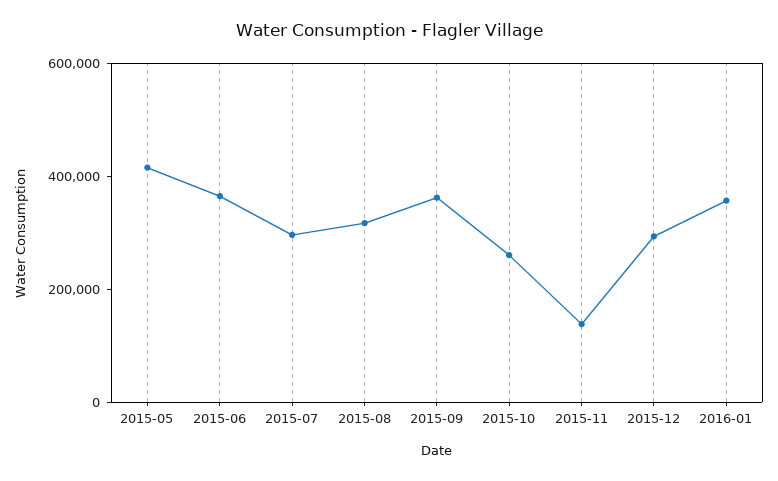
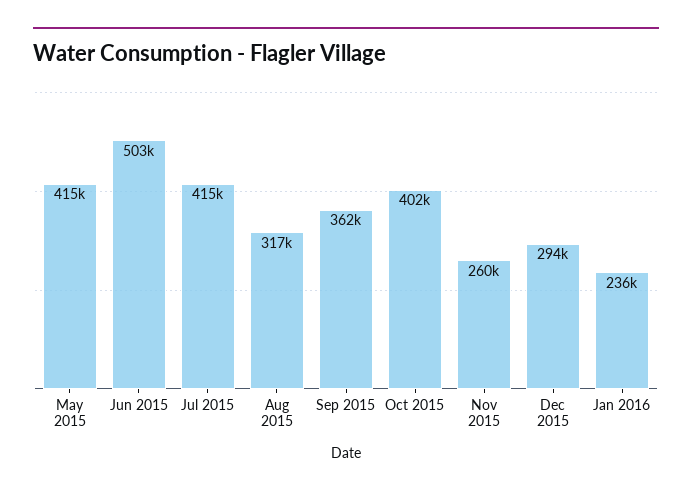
  {
    "2015-05": 415000,
-   "2015-06": 350000,
+   "2015-06": 503000,
-   "2015-07": 300000,
+   "2015-07": 415000,
    "2015-08": 317000,
    "2015-09": 362000,
-   "2015-10": 250000,
+   "2015-10": 402000,
-   "2015-11": 150000,
+   "2015-11": 260000,
    "2015-12": 294000,
-   "2016-01": 350000
+   "2016-01": 236000
  }

